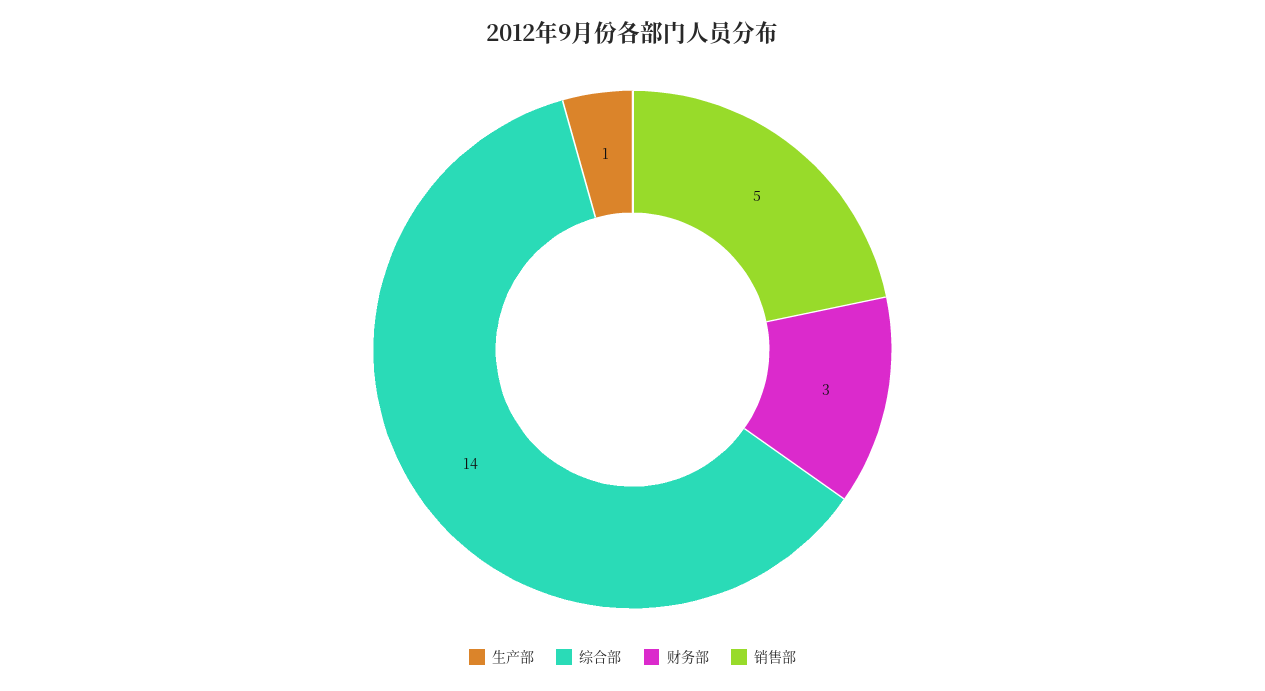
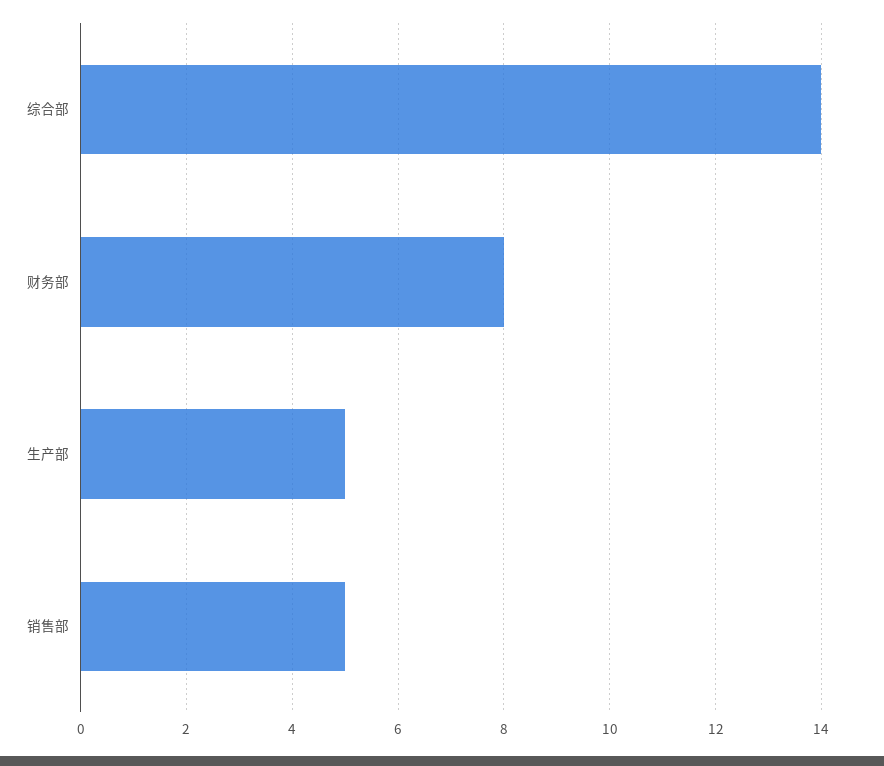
  {
-   "生产部": 1,
+   "生产部": 5,
    "综合部": 14,
-   "财务部": 3,
+   "财务部": 8,
    "销售部": 5
  }

